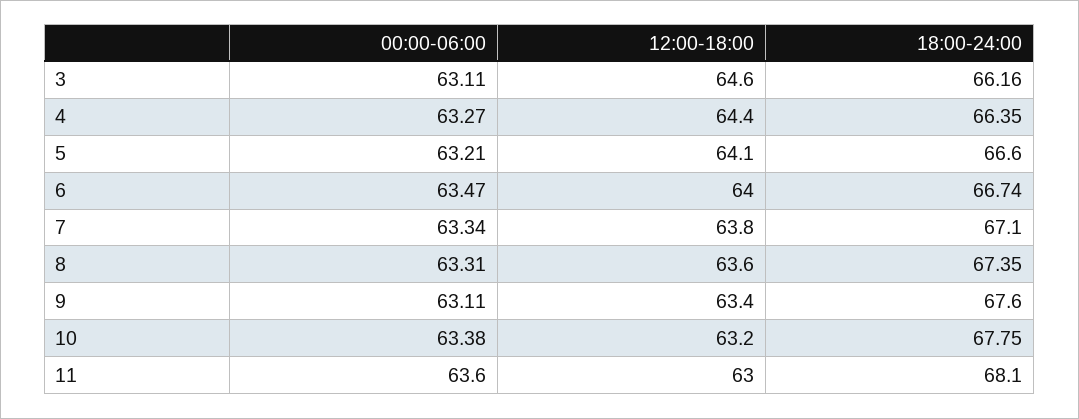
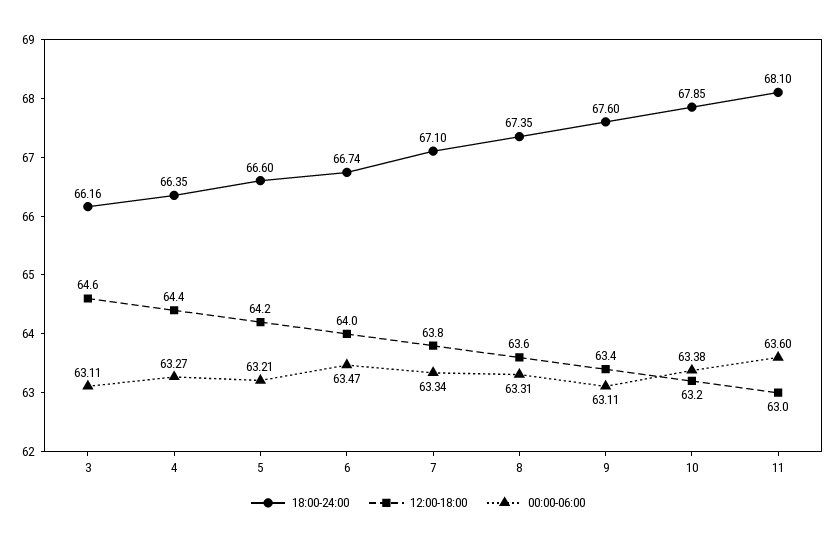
  {
    "00:00-06:00": {
      "3": 63.11,
      "4": 63.27,
      "5": 63.21,
      "6": 63.47,
      "7": 63.34,
      "8": 63.31,
      "9": 63.11,
      "10": 63.38,
      "11": 63.6
    },
    "12:00-18:00": {
      "3": 64.6,
      "4": 64.4,
-     "5": 64.1,
+     "5": 64.2,
      "6": 64,
      "7": 63.8,
      "8": 63.6,
      "9": 63.4,
      "10": 63.2,
      "11": 63
    },
    "18:00-24:00": {
      "3": 66.16,
      "4": 66.35,
      "5": 66.6,
      "6": 66.74,
      "7": 67.1,
      "8": 67.35,
      "9": 67.6,
-     "10": 67.75,
+     "10": 67.85,
      "11": 68.1
    }
  }

